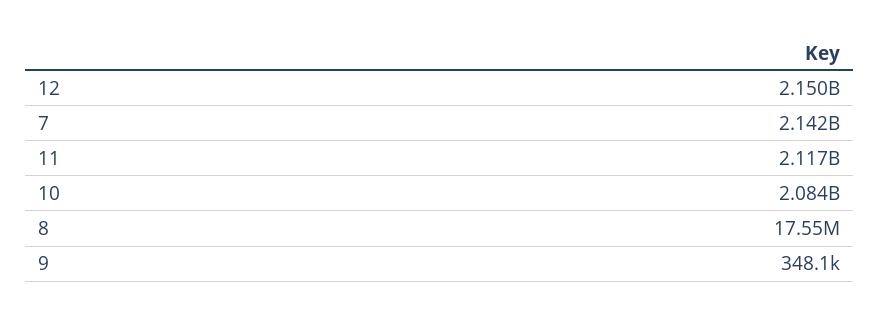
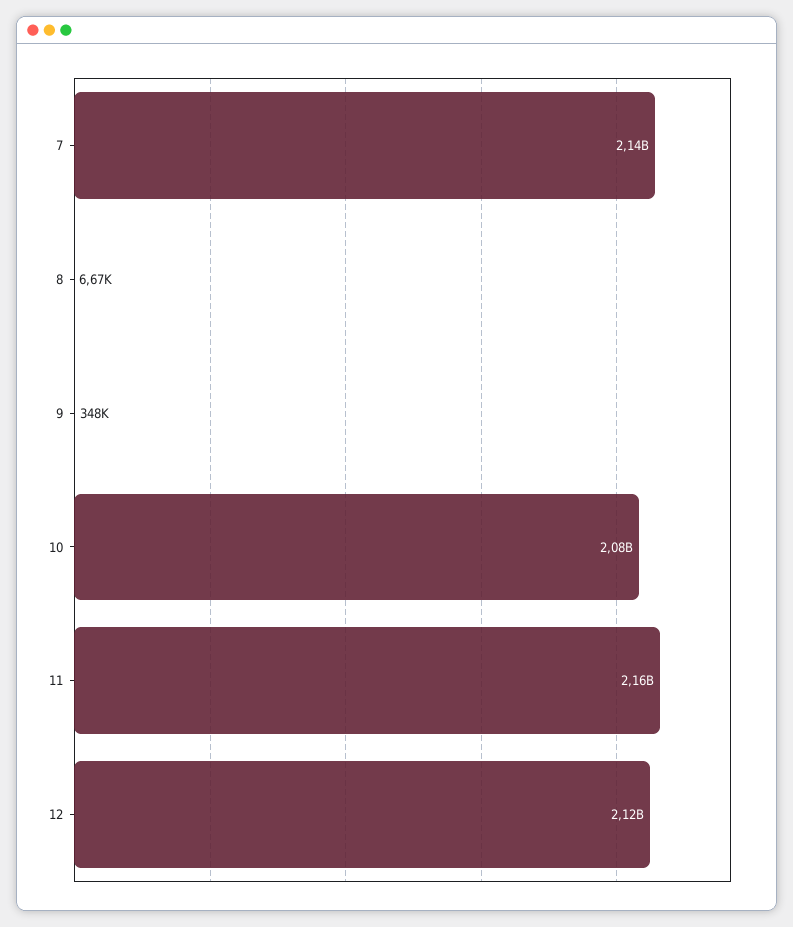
  {
-   "12": 2150000000,
+   "12": 2120000000,
    "7": 2142000000,
-   "11": 2117000000,
+   "11": 2160000000,
    "10": 2084000000,
-   "8": 17550000,
+   "8": 6670,
    "9": 348100
  }

